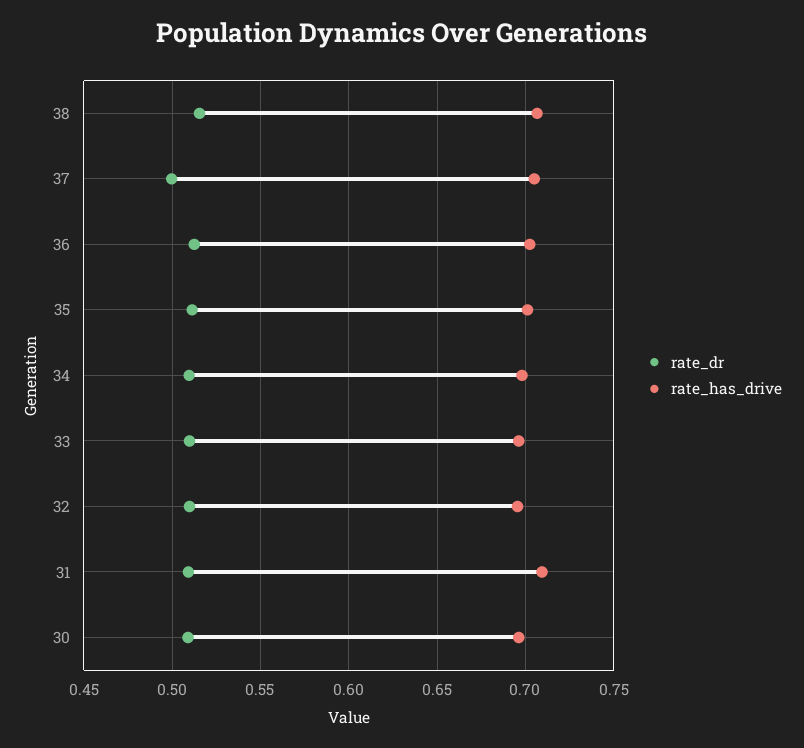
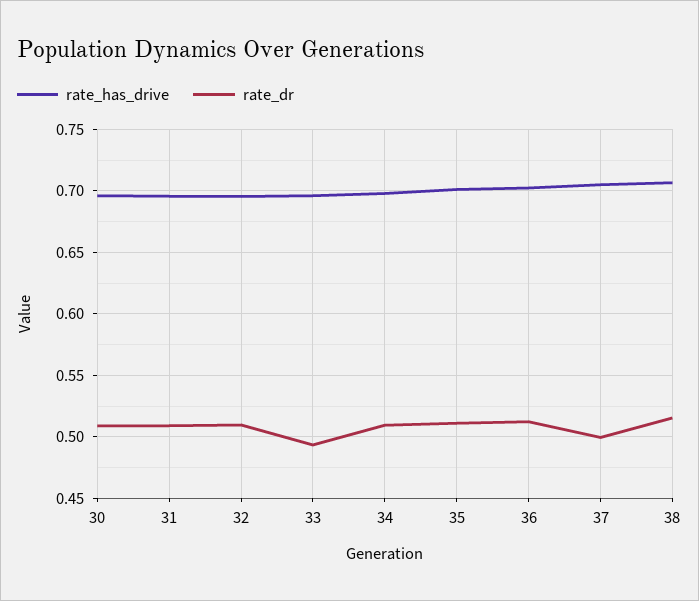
  {
    "rate_dr": {
      "38": 0.515,
      "37": 0.5,
      "36": 0.515,
      "35": 0.51,
      "34": 0.51,
-     "33": 0.51,
+     "33": 0.495,
      "32": 0.51,
      "31": 0.51,
      "30": 0.51
    },
    "rate_has_drive": {
      "38": 0.705,
      "37": 0.705,
      "36": 0.7,
      "35": 0.7,
      "34": 0.7,
      "33": 0.695,
      "32": 0.695,
-     "31": 0.71,
+     "31": 0.695,
      "30": 0.695
    }
  }

